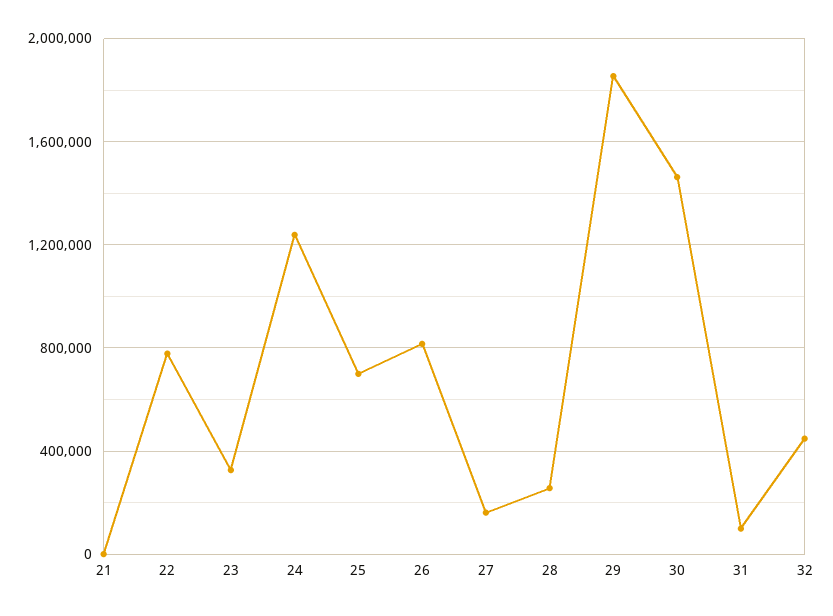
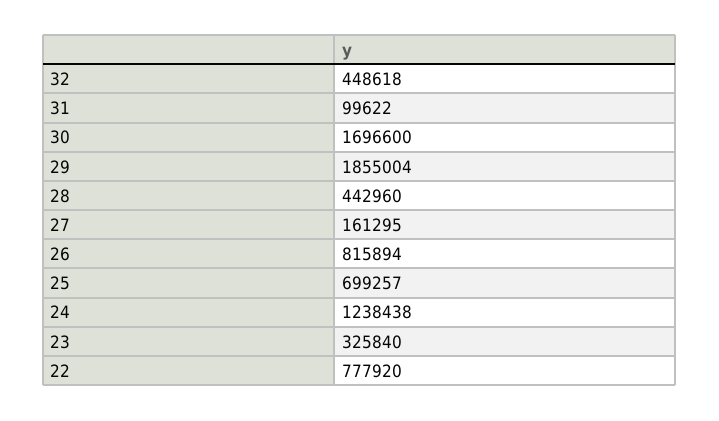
  {
-   "21": 0,
    "22": 777920,
    "23": 325840,
    "24": 1238438,
    "25": 699257,
    "26": 815894,
    "27": 161295,
-   "28": 250000,
+   "28": 442960,
    "29": 1855004,
-   "30": 1450000,
+   "30": 1696600,
    "31": 99622,
    "32": 448618
  }

